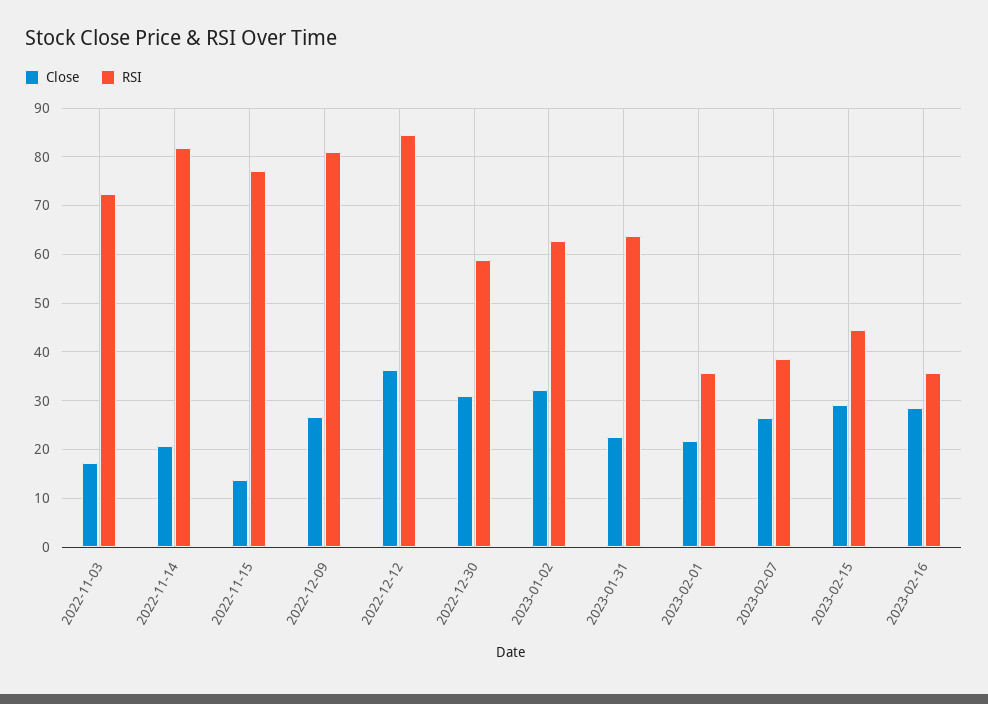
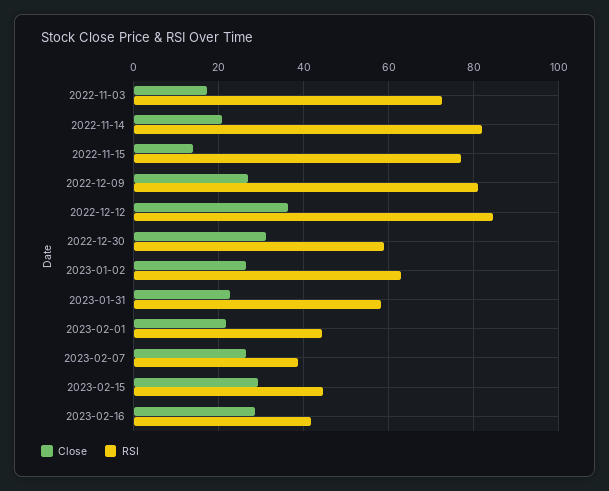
  {
    "Close": {
      "2022-11-03": 18,
      "2022-11-14": 20,
      "2022-11-15": 14,
      "2022-12-09": 26,
      "2022-12-12": 36,
      "2022-12-30": 32,
-     "2023-01-02": 32,
+     "2023-01-02": 26,
      "2023-01-31": 22,
      "2023-02-01": 22,
      "2023-02-07": 26,
      "2023-02-15": 30,
      "2023-02-16": 28
    },
    "RSI": {
      "2022-11-03": 72,
      "2022-11-14": 82,
      "2022-11-15": 78,
      "2022-12-09": 80,
      "2022-12-12": 84,
      "2022-12-30": 58,
      "2023-01-02": 62,
-     "2023-01-31": 64,
+     "2023-01-31": 58,
-     "2023-02-01": 36,
+     "2023-02-01": 44,
      "2023-02-07": 38,
      "2023-02-15": 44,
-     "2023-02-16": 36
+     "2023-02-16": 42
    }
  }

